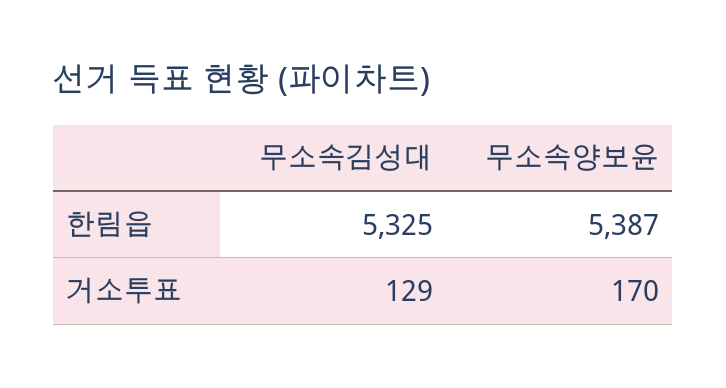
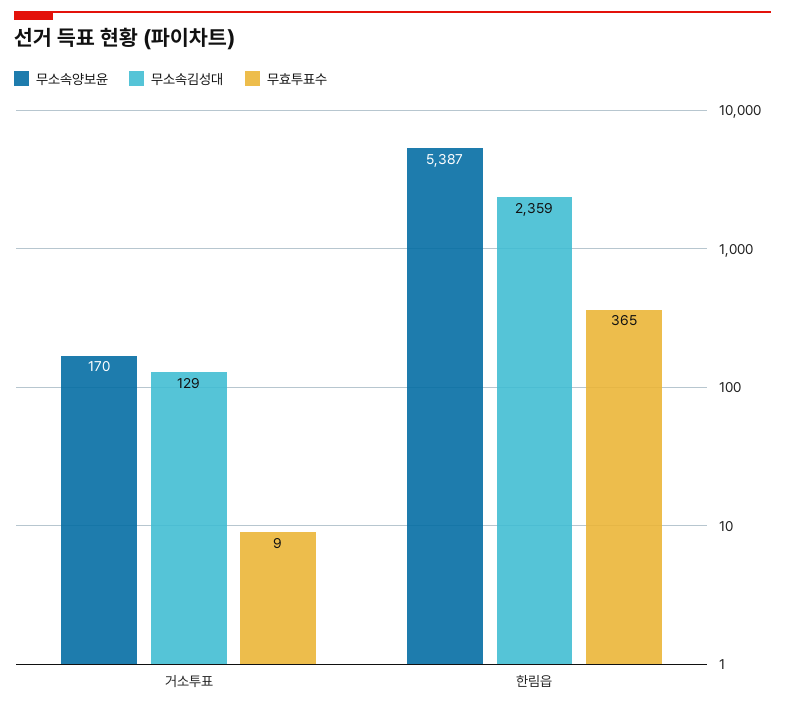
  {
    "무소속김성대": {
-     "한림읍": 5325,
+     "한림읍": 2359,
      "거소투표": 129
    },
    "무소속양보윤": {
      "한림읍": 5387,
      "거소투표": 170
-   }
+   },
+   "무효투표수": {
+     "거소투표": 9,
+     "한림읍": 365
+   }
  }

